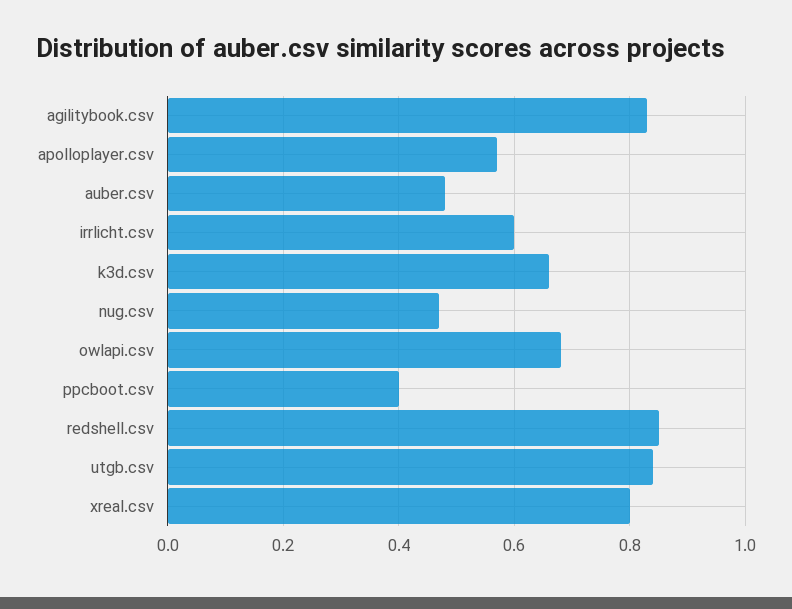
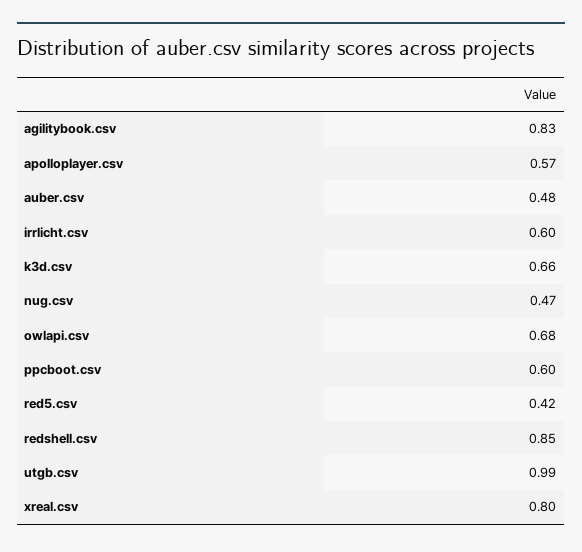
  {
    "agilitybook.csv": 0.83,
    "apolloplayer.csv": 0.57,
    "auber.csv": 0.48,
    "irrlicht.csv": 0.6,
    "k3d.csv": 0.66,
    "nug.csv": 0.47,
    "owlapi.csv": 0.68,
-   "ppcboot.csv": 0.4,
+   "ppcboot.csv": 0.6,
    "redshell.csv": 0.85,
-   "utgb.csv": 0.85,
+   "utgb.csv": 0.99,
-   "xreal.csv": 0.8
+   "xreal.csv": 0.8,
+   "red5.csv": 0.42
  }

